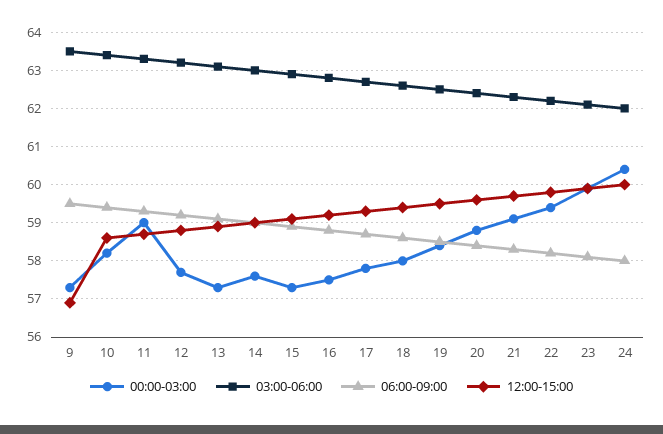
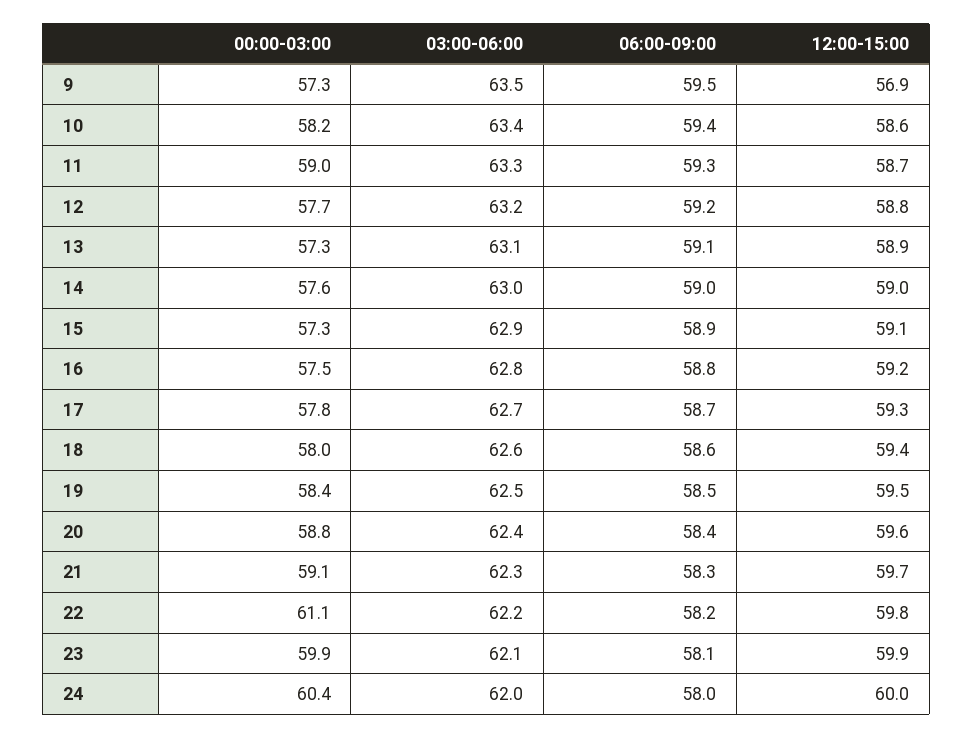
  {
    "00:00-03:00": {
      "9": 57.3,
      "10": 58.2,
      "11": 59,
      "12": 57.7,
      "13": 57.3,
      "14": 57.6,
      "15": 57.3,
      "16": 57.5,
      "17": 57.8,
      "18": 58,
      "19": 58.4,
      "20": 58.8,
      "21": 59.1,
-     "22": 59.5,
+     "22": 61.1,
      "23": 59.9,
      "24": 60.4
    },
    "03:00-06:00": {
      "9": 63.5,
      "10": 63.4,
      "11": 63.3,
      "12": 63.2,
      "13": 63.1,
      "14": 63,
      "15": 62.9,
      "16": 62.8,
      "17": 62.7,
      "18": 62.6,
      "19": 62.5,
      "20": 62.4,
      "21": 62.3,
      "22": 62.2,
      "23": 62.1,
      "24": 62
    },
    "06:00-09:00": {
      "9": 59.5,
      "10": 59.4,
      "11": 59.3,
      "12": 59.2,
      "13": 59.1,
      "14": 59,
      "15": 58.9,
      "16": 58.8,
      "17": 58.7,
      "18": 58.6,
      "19": 58.5,
      "20": 58.4,
      "21": 58.3,
      "22": 58.2,
      "23": 58.1,
      "24": 58
    },
    "12:00-15:00": {
      "9": 56.9,
      "10": 58.6,
      "11": 58.7,
      "12": 58.8,
      "13": 58.9,
      "14": 59,
      "15": 59.1,
      "16": 59.2,
      "17": 59.3,
      "18": 59.4,
      "19": 59.5,
      "20": 59.6,
      "21": 59.7,
      "22": 59.8,
      "23": 59.9,
      "24": 60
    }
  }

